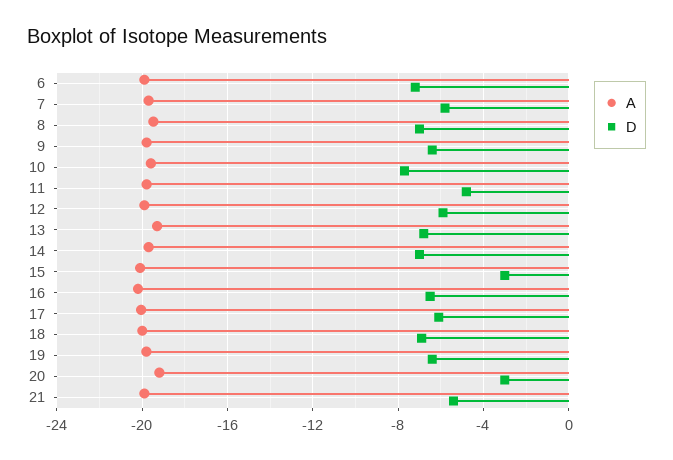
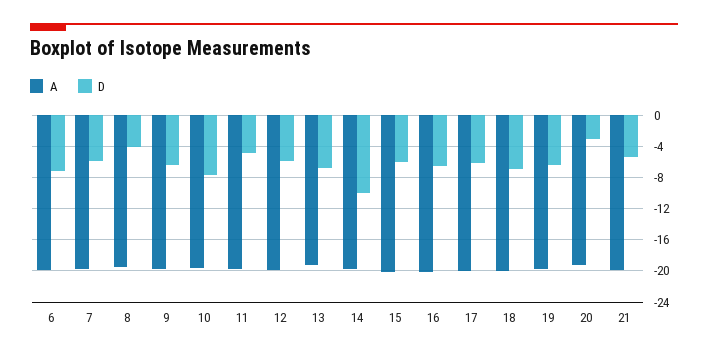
  {
    "A": {
      "6": -20,
      "7": -19.5,
      "8": -19.5,
      "9": -20,
      "10": -19.5,
      "11": -20,
      "12": -20,
      "13": -19.5,
      "14": -19.5,
      "15": -20,
      "16": -20,
      "17": -20,
      "18": -20,
      "19": -20,
      "20": -19,
      "21": -20
    },
    "D": {
      "6": -7,
      "7": -6,
-     "8": -7,
+     "8": -4,
      "9": -6.5,
      "10": -7.5,
      "11": -5,
      "12": -6,
      "13": -7,
-     "14": -7,
+     "14": -10,
-     "15": -3,
+     "15": -6,
      "16": -6.5,
      "17": -6,
      "18": -7,
      "19": -6.5,
      "20": -3,
      "21": -5.5
    }
  }

